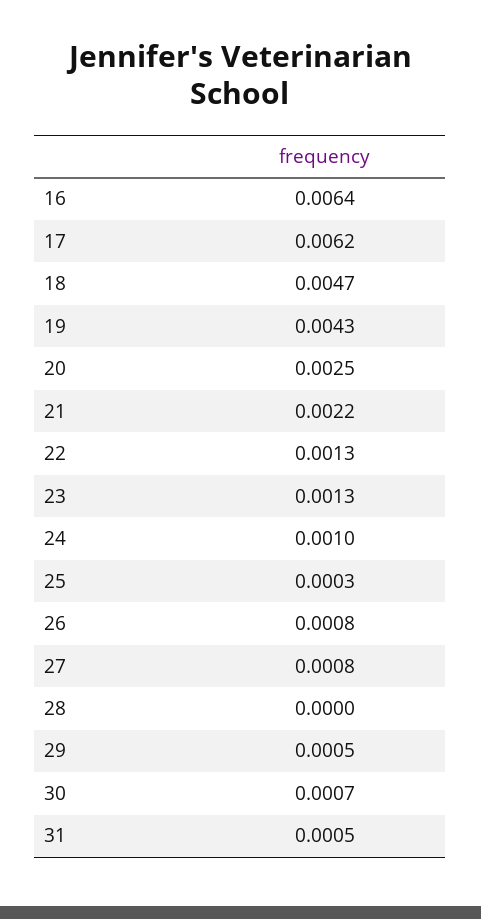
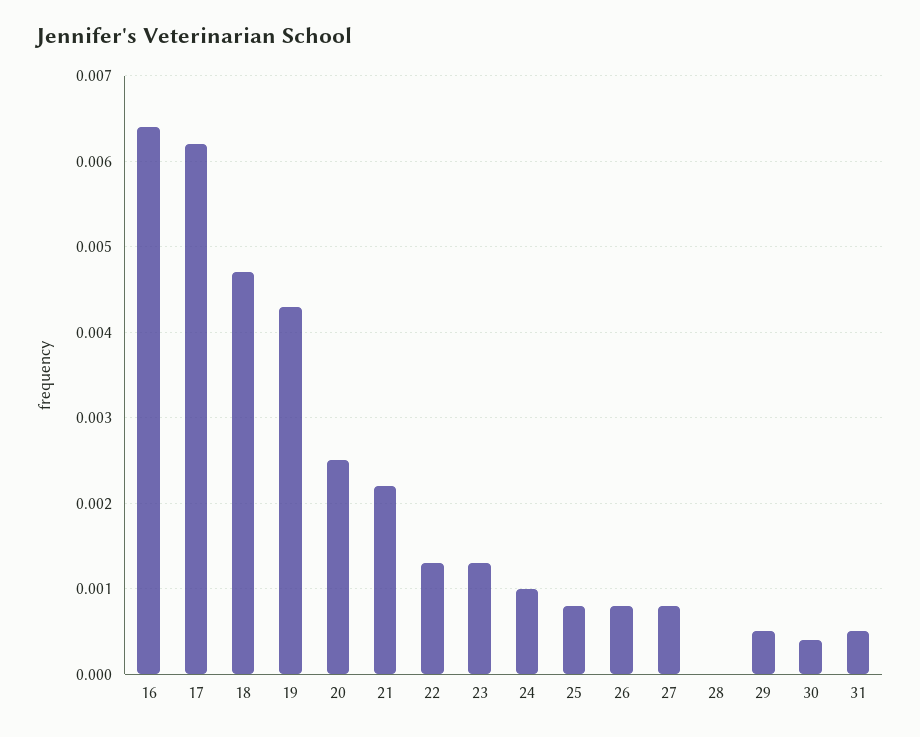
  {
    "16": 0.0064,
    "17": 0.0062,
    "18": 0.0047,
    "19": 0.0043,
    "20": 0.0025,
    "21": 0.0022,
    "22": 0.0013,
    "23": 0.0013,
    "24": 0.001,
-   "25": 0.0003,
+   "25": 0.0008,
    "26": 0.0008,
    "27": 0.0008,
    "28": 0,
    "29": 0.0005,
-   "30": 0.0007,
+   "30": 0.0004,
    "31": 0.0005
  }

